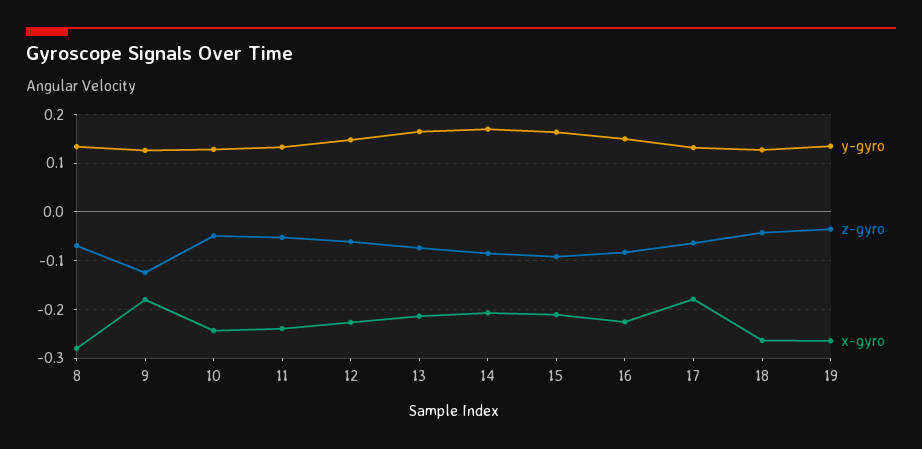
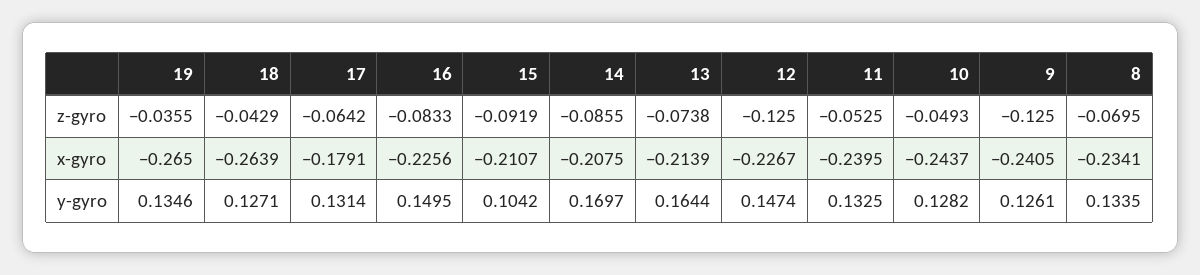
  {
    "y-gyro": {
      "8": 0.1335,
      "9": 0.1261,
      "10": 0.1282,
      "11": 0.1325,
      "12": 0.1474,
      "13": 0.1644,
      "14": 0.1697,
-     "15": 0.16,
+     "15": 0.1042,
      "16": 0.1495,
      "17": 0.1314,
      "18": 0.1271,
      "19": 0.1346
    },
    "z-gyro": {
      "8": -0.0695,
      "9": -0.125,
      "10": -0.0493,
      "11": -0.0525,
-     "12": -0.06,
+     "12": -0.125,
      "13": -0.0738,
      "14": -0.0855,
      "15": -0.0919,
      "16": -0.0833,
      "17": -0.0642,
      "18": -0.0429,
      "19": -0.0355
    },
    "x-gyro": {
-     "8": -0.28,
+     "8": -0.2341,
-     "9": -0.18,
+     "9": -0.2405,
      "10": -0.2437,
      "11": -0.2395,
      "12": -0.2267,
      "13": -0.2139,
      "14": -0.2075,
      "15": -0.2107,
      "16": -0.2256,
      "17": -0.1791,
      "18": -0.2639,
      "19": -0.265
    }
  }

